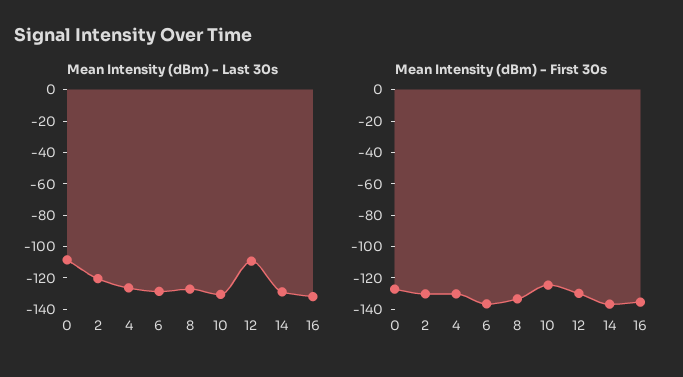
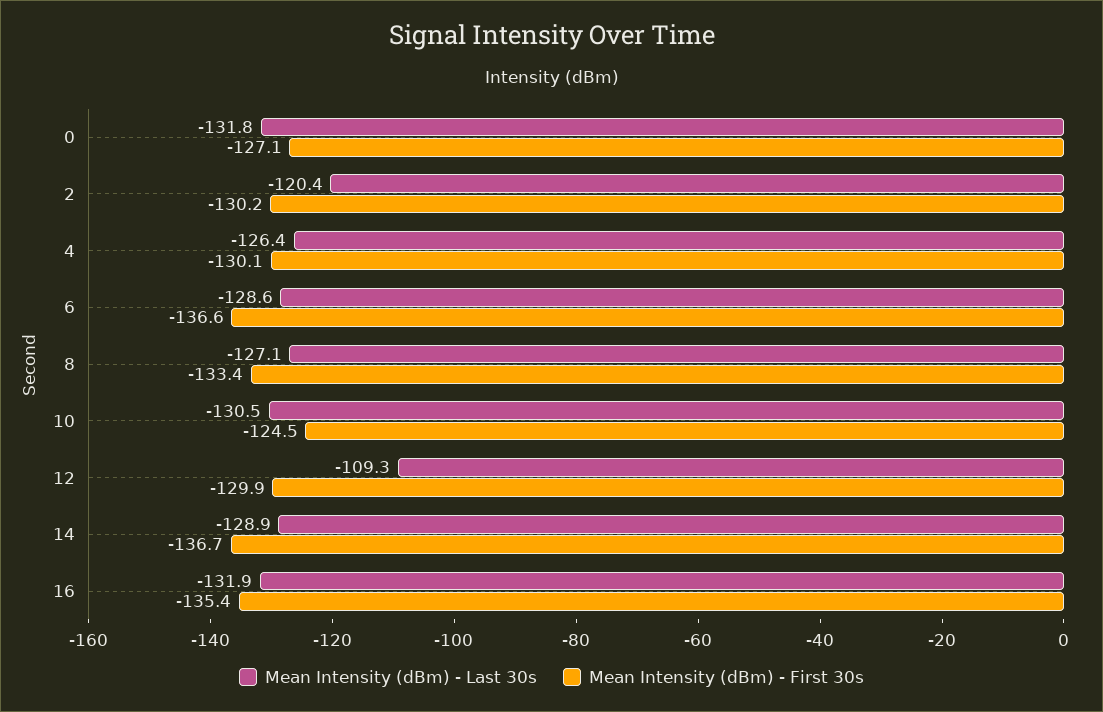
  {
    "Mean Intensity (dBm) - Last 30s": {
-     "0": -110,
+     "0": -131.8,
      "2": -120.4,
      "4": -126.4,
      "6": -128.6,
      "8": -127.1,
      "10": -130.5,
      "12": -109.3,
      "14": -128.9,
      "16": -131.9
    },
    "Mean Intensity (dBm) - First 30s": {
      "0": -127.1,
      "2": -130.2,
      "4": -130.1,
      "6": -136.6,
      "8": -133.4,
      "10": -124.5,
      "12": -129.9,
      "14": -136.7,
      "16": -135.4
    }
  }

